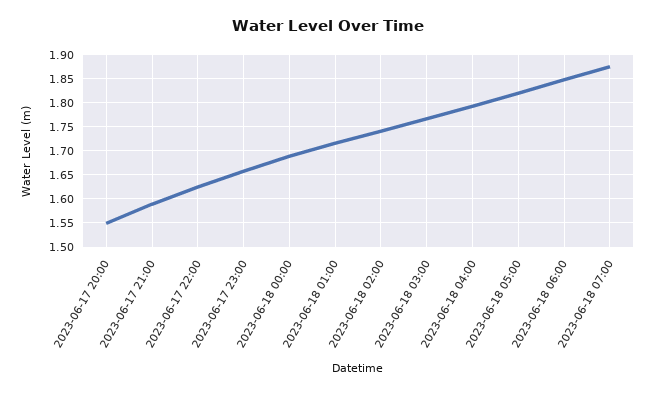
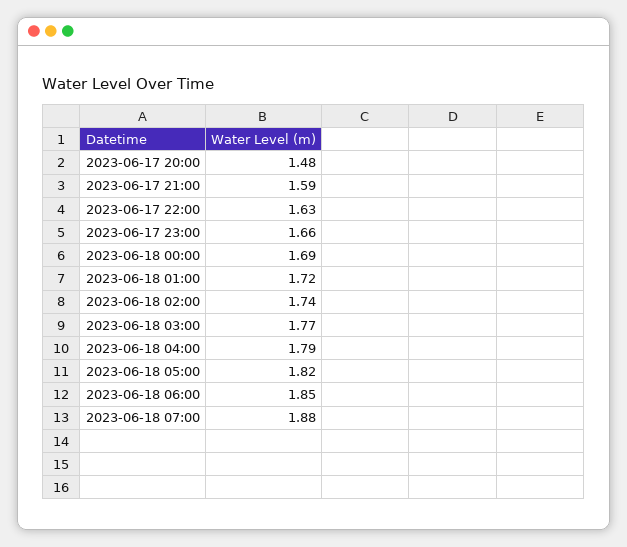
  {
-   "2023-06-17 20:00": 1.55,
+   "2023-06-17 20:00": 1.48,
    "2023-06-17 21:00": 1.59,
    "2023-06-17 22:00": 1.63,
    "2023-06-17 23:00": 1.66,
    "2023-06-18 00:00": 1.69,
    "2023-06-18 01:00": 1.72,
    "2023-06-18 02:00": 1.74,
    "2023-06-18 03:00": 1.77,
    "2023-06-18 04:00": 1.79,
    "2023-06-18 05:00": 1.82,
    "2023-06-18 06:00": 1.85,
    "2023-06-18 07:00": 1.88
  }

